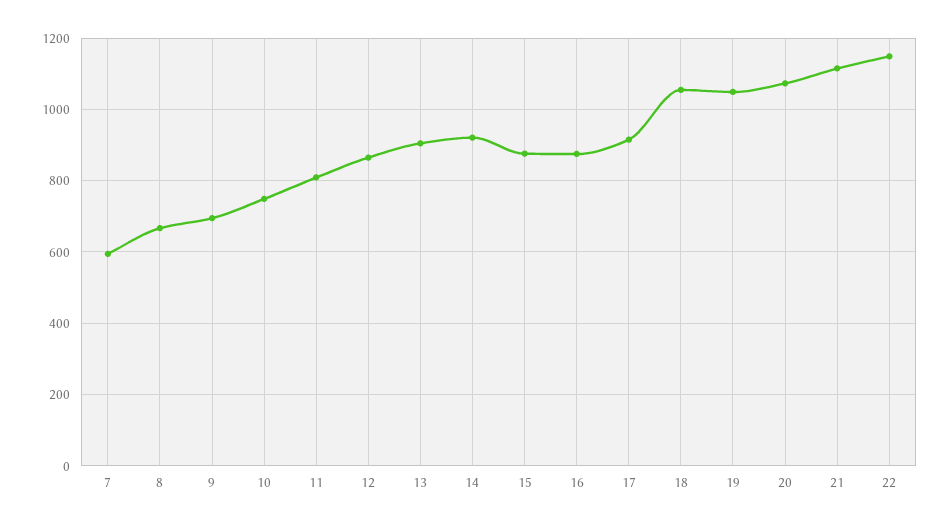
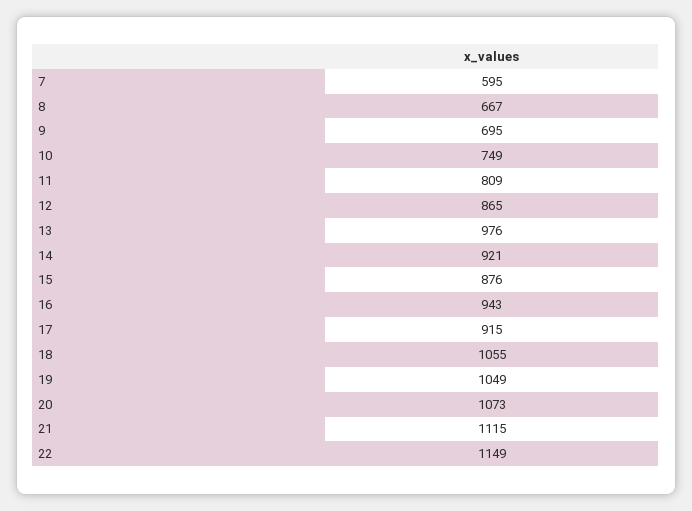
  {
    "7": 595,
    "8": 667,
    "9": 695,
    "10": 749,
    "11": 809,
    "12": 865,
-   "13": 900,
+   "13": 976,
    "14": 921,
    "15": 876,
-   "16": 880,
+   "16": 943,
    "17": 915,
    "18": 1055,
    "19": 1049,
    "20": 1073,
    "21": 1115,
    "22": 1149
  }

